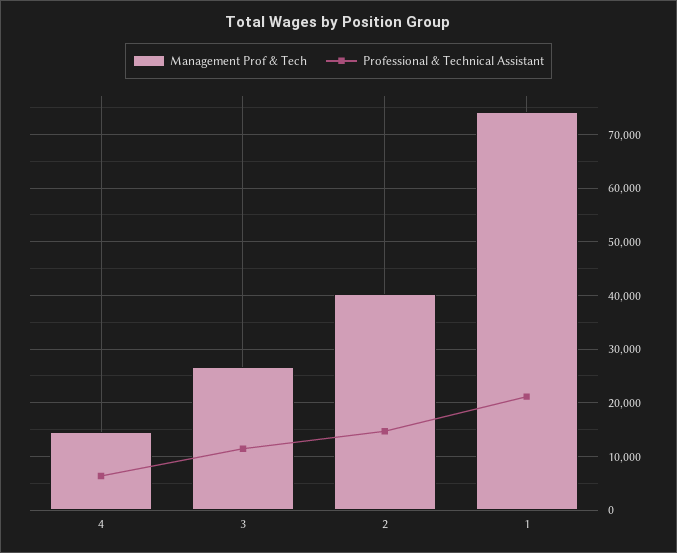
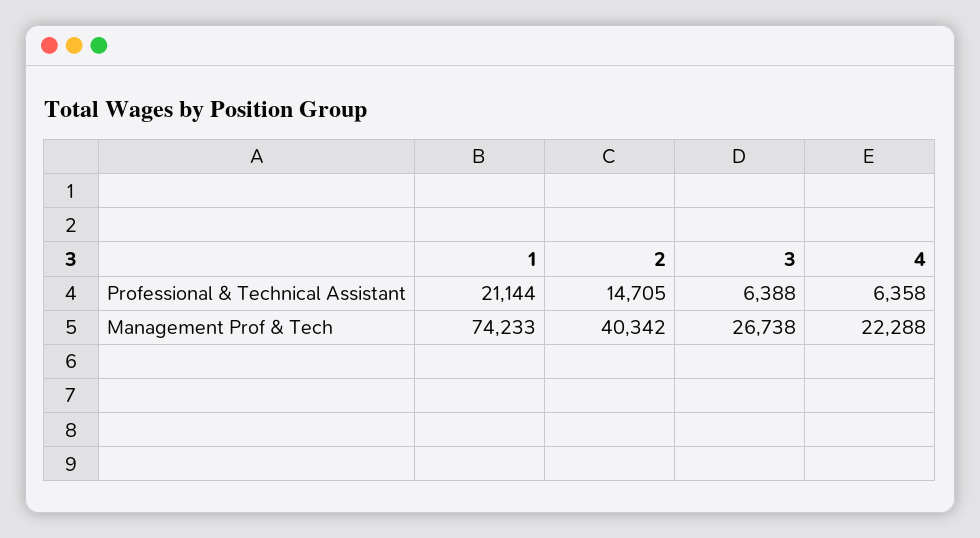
  {
    "Management Prof & Tech": {
-     "4": 14000,
+     "4": 22288,
      "3": 26738,
      "2": 40342,
      "1": 74233
    },
    "Professional & Technical Assistant": {
      "4": 6358,
-     "3": 12000,
+     "3": 6388,
      "2": 14705,
      "1": 21144
    }
  }

